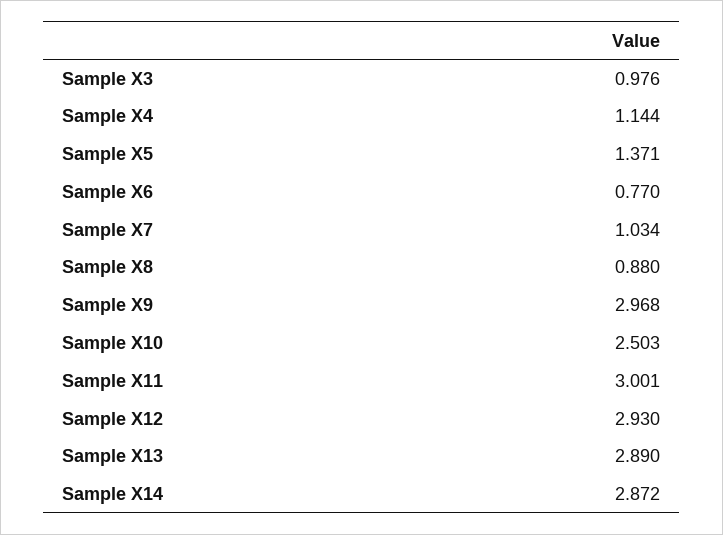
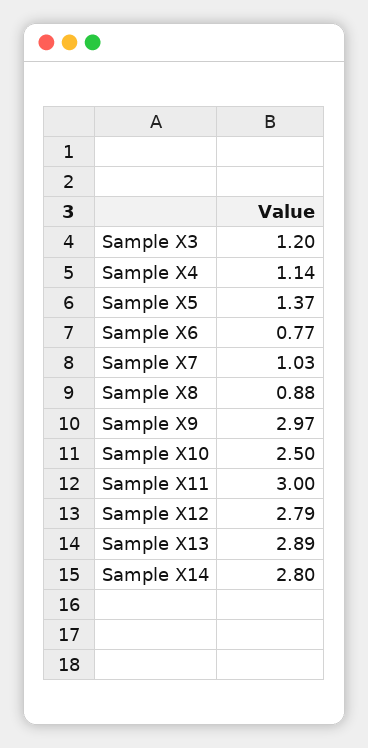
  {
-   "Sample X3": 0.976,
+   "Sample X3": 1.2,
    "Sample X4": 1.144,
    "Sample X5": 1.371,
    "Sample X6": 0.77,
    "Sample X7": 1.034,
    "Sample X8": 0.88,
    "Sample X9": 2.968,
    "Sample X10": 2.503,
    "Sample X11": 3.001,
-   "Sample X12": 2.93,
+   "Sample X12": 2.79,
    "Sample X13": 2.89,
-   "Sample X14": 2.872
+   "Sample X14": 2.8
  }

